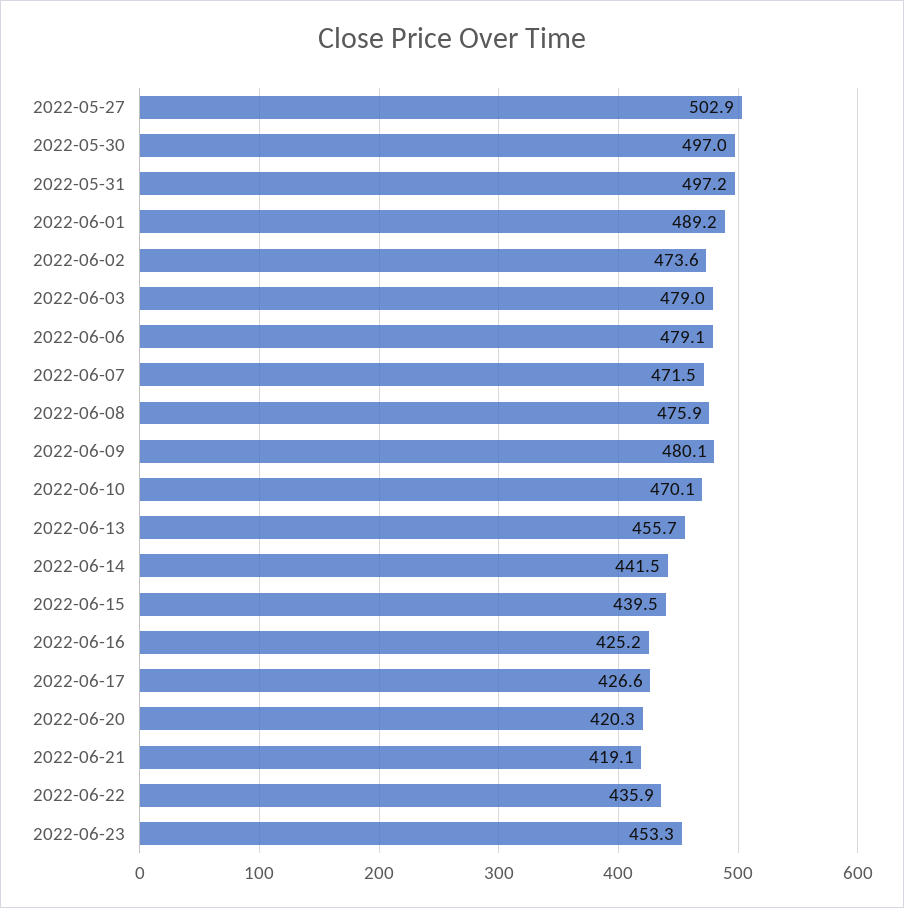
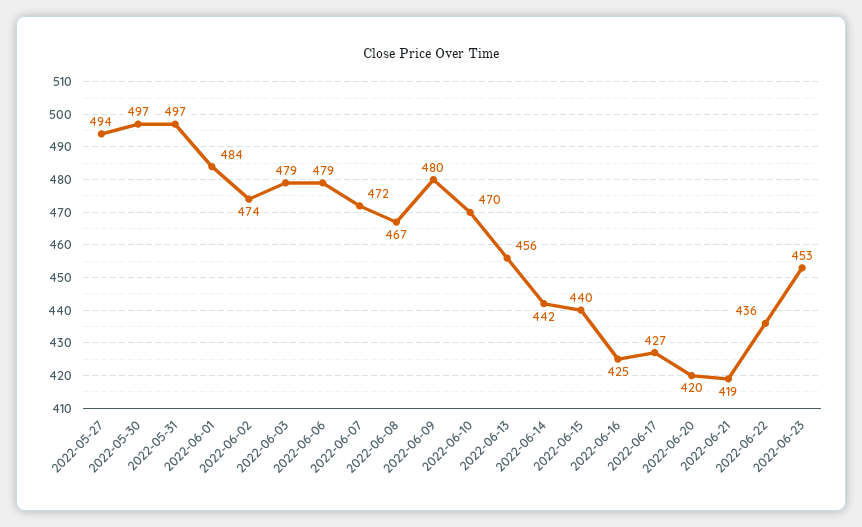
  {
-   "2022-05-27": 502.9,
+   "2022-05-27": 494,
    "2022-05-30": 497,
    "2022-05-31": 497.2,
-   "2022-06-01": 489.2,
+   "2022-06-01": 484,
    "2022-06-02": 473.6,
    "2022-06-03": 479,
    "2022-06-06": 479.1,
    "2022-06-07": 471.5,
-   "2022-06-08": 475.9,
+   "2022-06-08": 467,
    "2022-06-09": 480.1,
    "2022-06-10": 470.1,
    "2022-06-13": 455.7,
    "2022-06-14": 441.5,
    "2022-06-15": 439.5,
    "2022-06-16": 425.2,
    "2022-06-17": 426.6,
    "2022-06-20": 420.3,
    "2022-06-21": 419.1,
    "2022-06-22": 435.9,
    "2022-06-23": 453.3
  }

